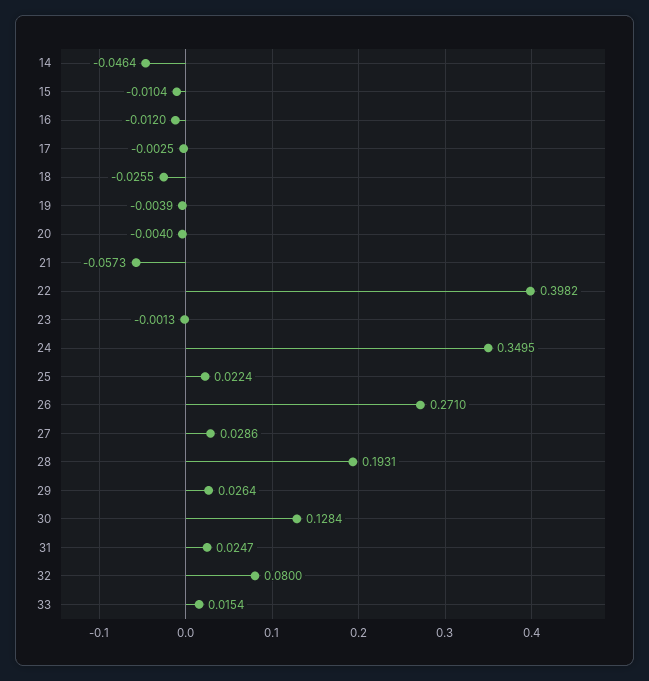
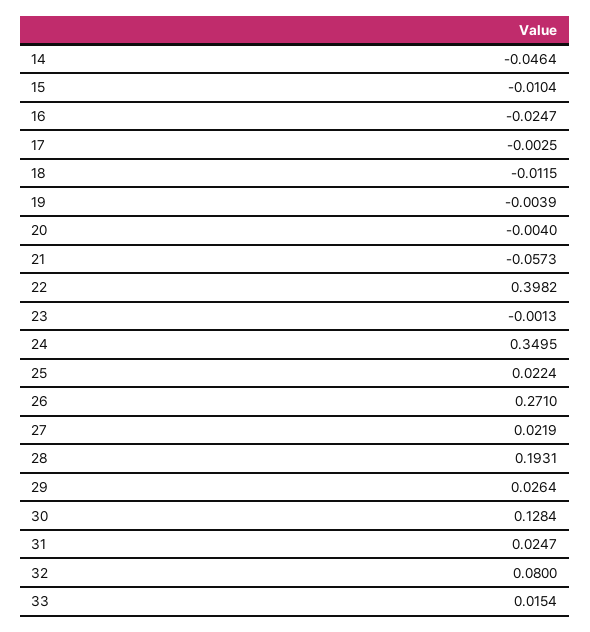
  {
    "14": -0.0464,
    "15": -0.0104,
-   "16": -0.012,
+   "16": -0.0247,
    "17": -0.0025,
-   "18": -0.0255,
+   "18": -0.0115,
    "19": -0.0039,
    "20": -0.004,
    "21": -0.0573,
    "22": 0.3982,
    "23": -0.0013,
    "24": 0.3495,
    "25": 0.0224,
    "26": 0.271,
-   "27": 0.0286,
+   "27": 0.0219,
    "28": 0.1931,
    "29": 0.0264,
    "30": 0.1284,
    "31": 0.0247,
    "32": 0.08,
    "33": 0.0154
  }

